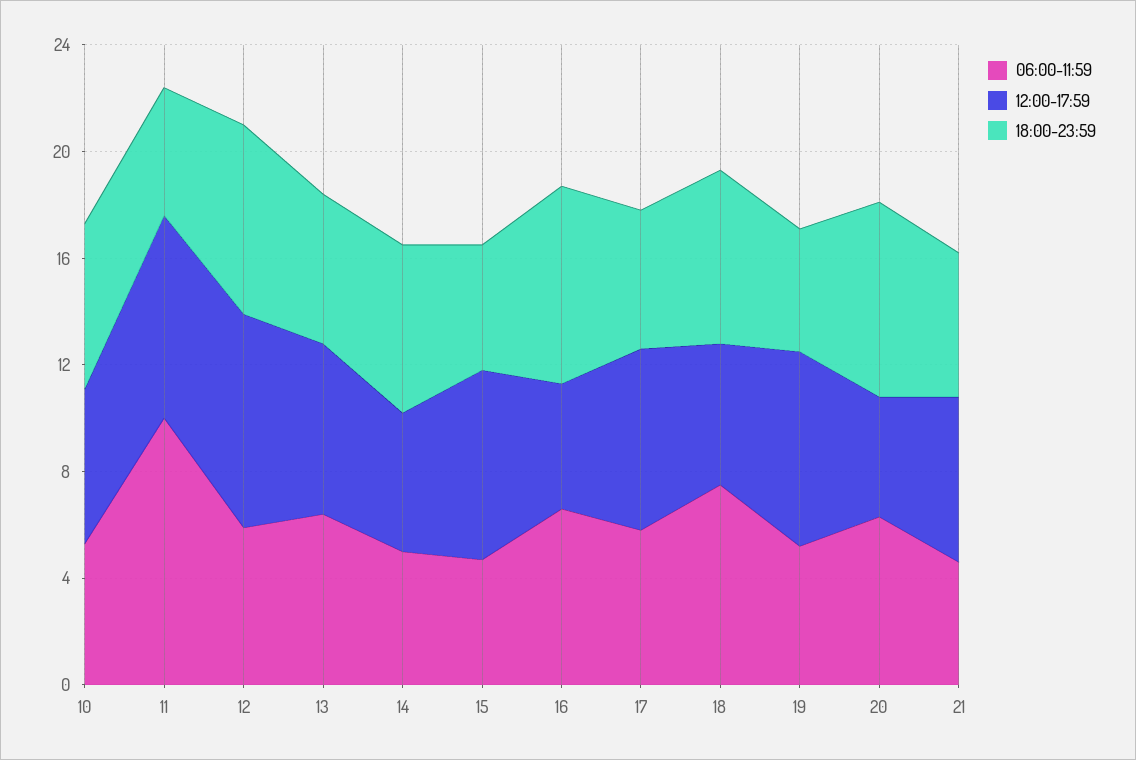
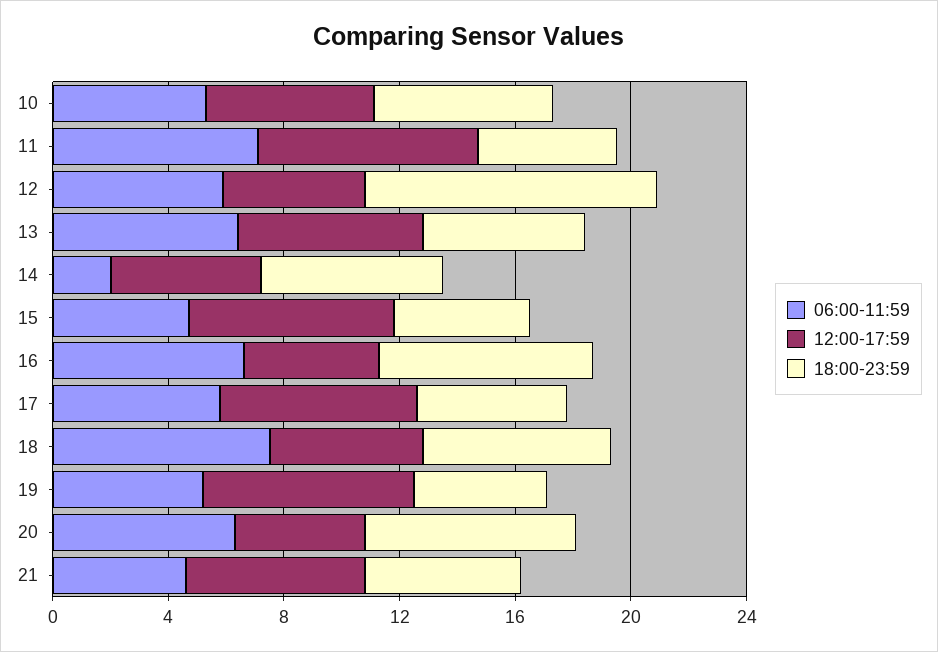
  {
    "06:00-11:59": {
      "10": 5,
-     "11": 10,
+     "11": 7,
      "12": 6,
      "13": 6,
-     "14": 5,
+     "14": 2,
      "15": 5,
      "16": 7,
      "17": 6,
      "18": 8,
      "19": 5,
      "20": 6,
      "21": 5
    },
    "12:00-17:59": {
      "10": 6,
      "11": 8,
-     "12": 8,
+     "12": 5,
      "13": 6,
      "14": 5,
      "15": 7,
      "16": 5,
      "17": 7,
      "18": 5,
      "19": 7,
      "20": 5,
      "21": 6
    },
    "18:00-23:59": {
      "10": 6,
      "11": 5,
-     "12": 7,
+     "12": 10,
      "13": 6,
      "14": 6,
      "15": 5,
      "16": 7,
      "17": 5,
      "18": 7,
      "19": 5,
      "20": 7,
      "21": 5
    }
  }

